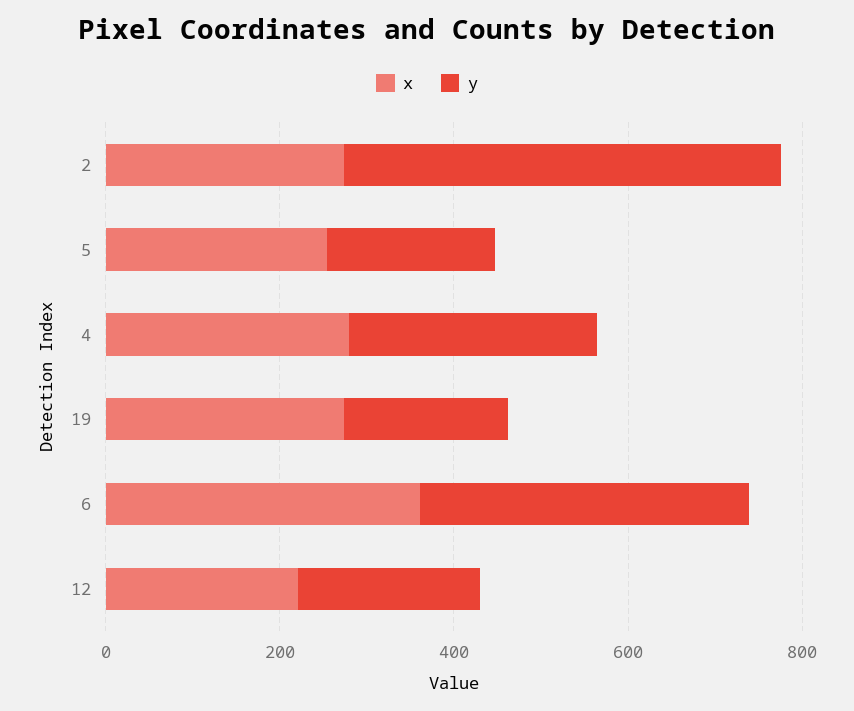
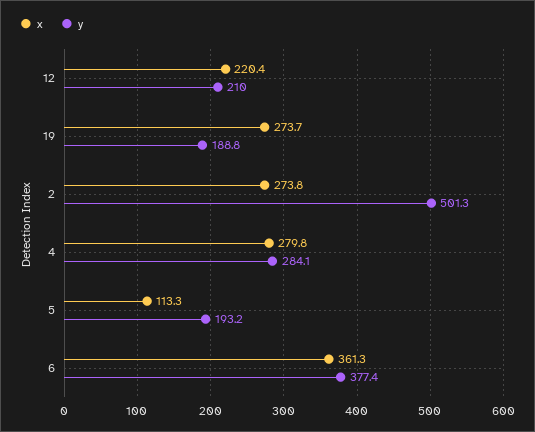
  {
    "x": {
      "2": 273.8,
-     "5": 250,
+     "5": 113.3,
      "4": 279.8,
      "19": 273.7,
      "6": 361.3,
      "12": 220.4
    },
    "y": {
      "2": 501.3,
      "5": 193.2,
      "4": 284.1,
      "19": 188.8,
      "6": 377.4,
      "12": 210
    }
  }

